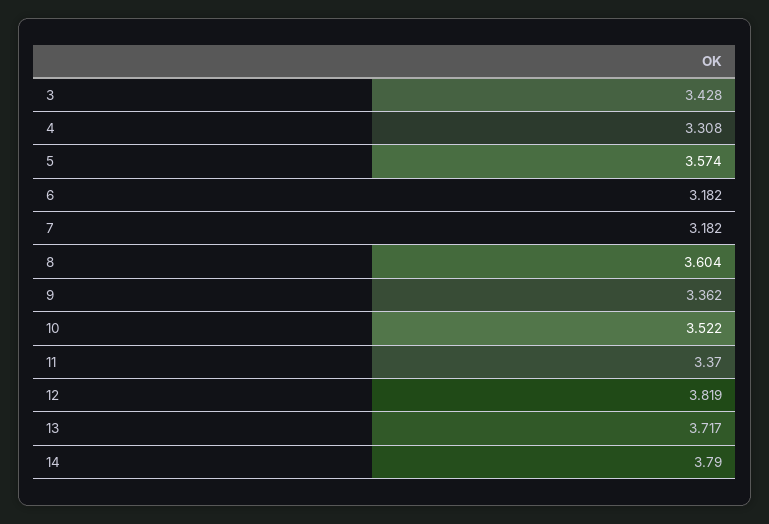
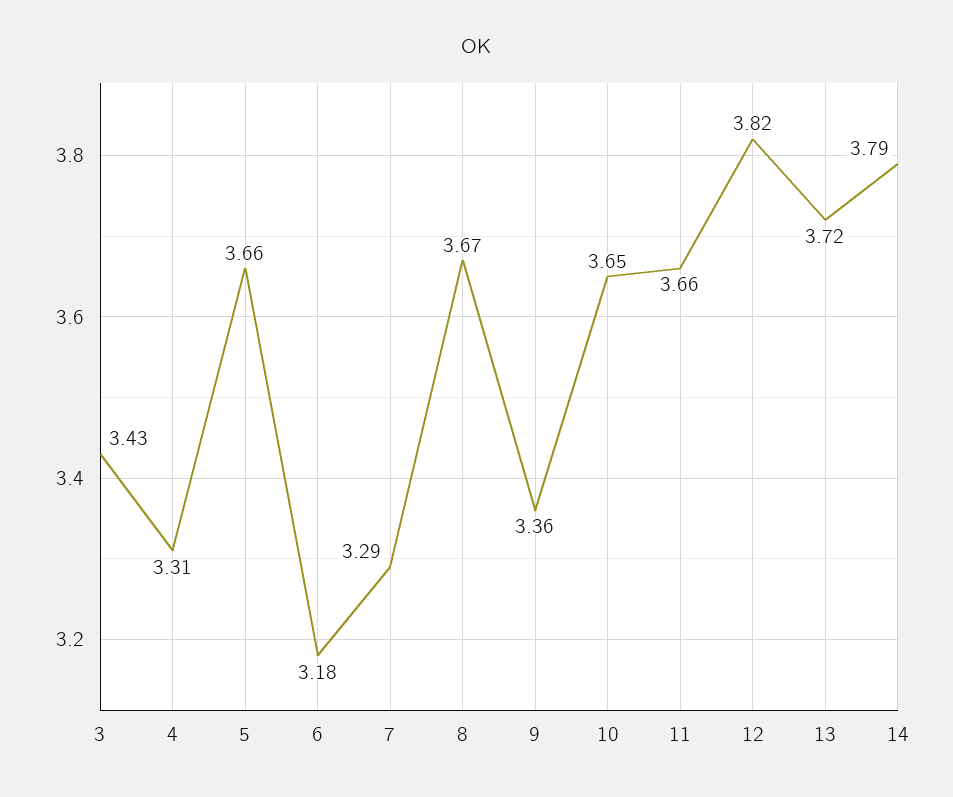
  {
    "3": 3.428,
    "4": 3.308,
-   "5": 3.574,
+   "5": 3.66,
    "6": 3.182,
-   "7": 3.182,
+   "7": 3.29,
-   "8": 3.604,
+   "8": 3.67,
    "9": 3.362,
-   "10": 3.522,
+   "10": 3.65,
-   "11": 3.37,
+   "11": 3.66,
    "12": 3.819,
    "13": 3.717,
    "14": 3.79
  }

